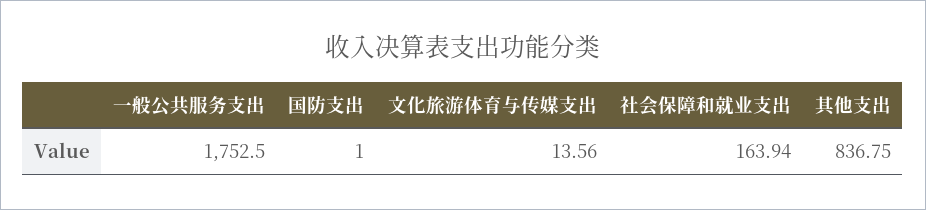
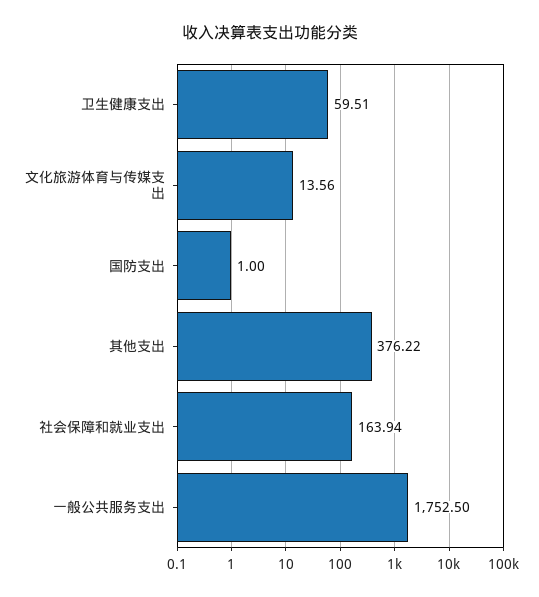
  {
    "一般公共服务支出": 1752.5,
    "国防支出": 1,
    "文化旅游体育与传媒支出": 13.56,
    "社会保障和就业支出": 163.94,
-   "其他支出": 836.75
+   "其他支出": 376.22,
+   "卫生健康支出": 59.51
  }

